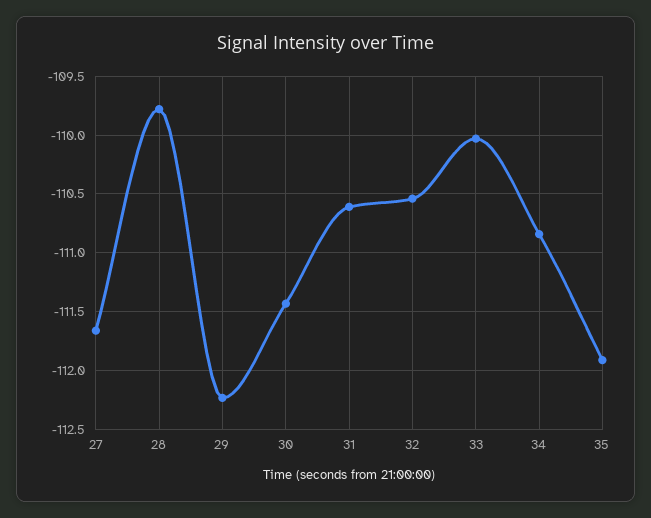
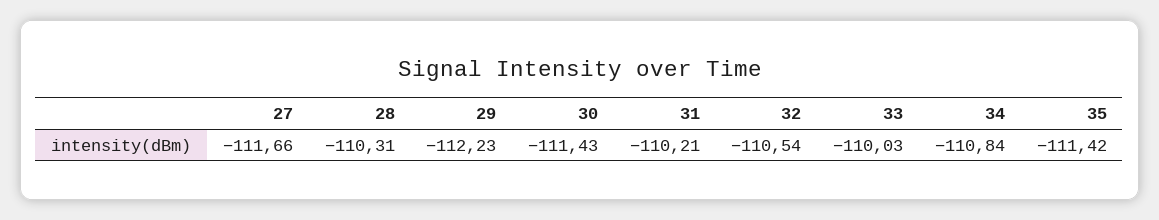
  {
    "27": -111.66,
-   "28": -109.8,
+   "28": -110.31,
    "29": -112.23,
    "30": -111.43,
-   "31": -110.6,
+   "31": -110.21,
    "32": -110.54,
    "33": -110.03,
    "34": -110.84,
-   "35": -111.9
+   "35": -111.42
  }

